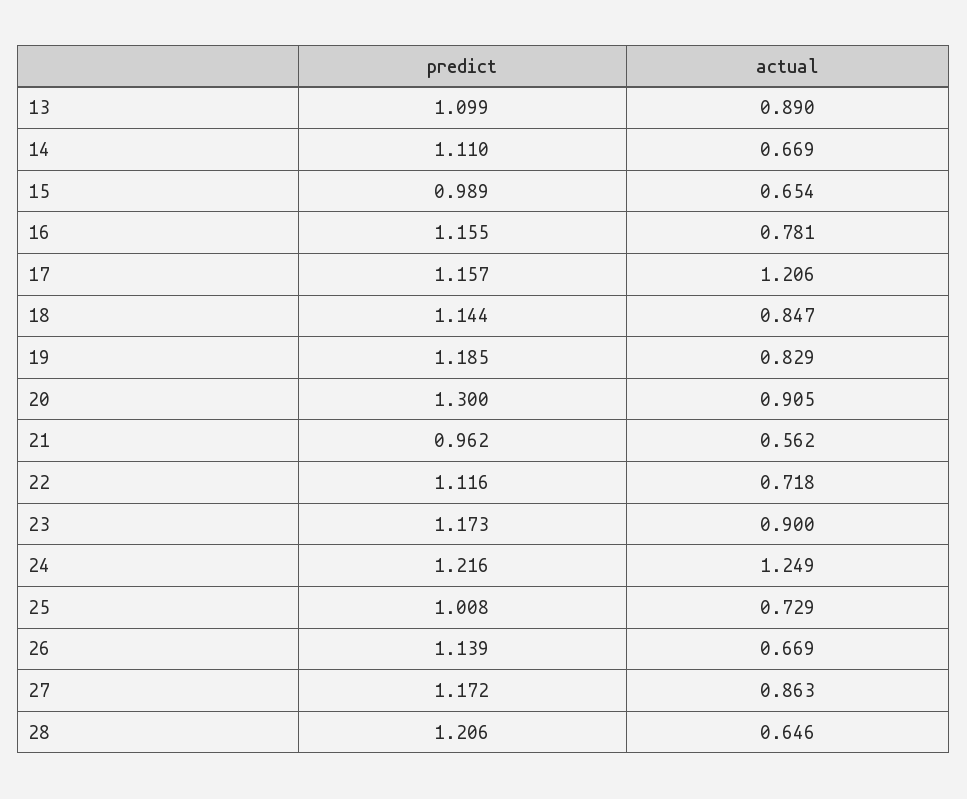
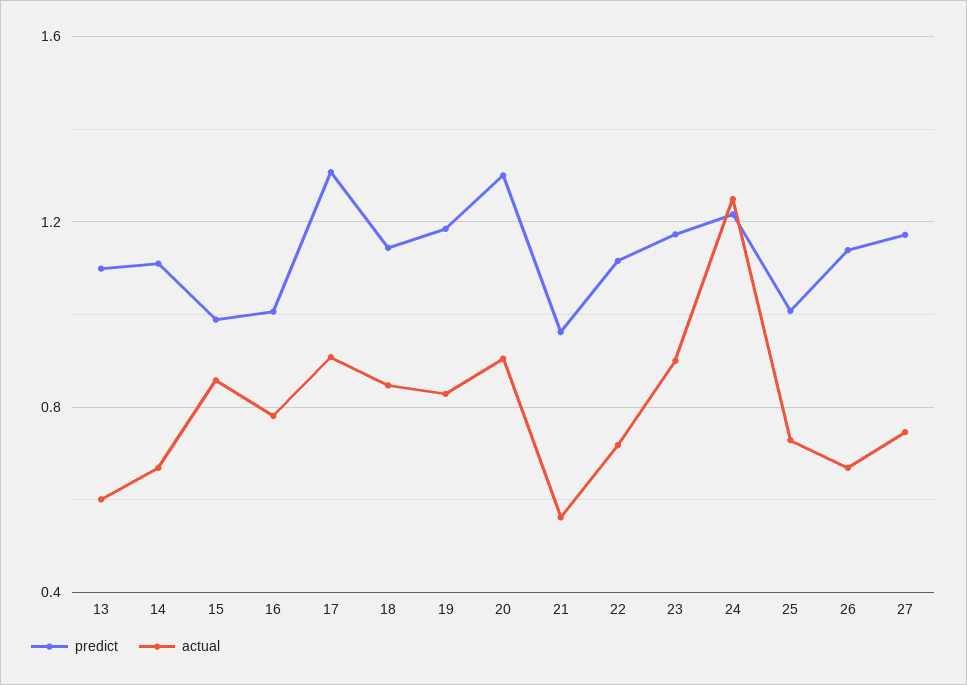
  {
    "predict": {
      "13": 1.099,
      "14": 1.11,
      "15": 0.989,
-     "16": 1.155,
+     "16": 1,
-     "17": 1.157,
+     "17": 1.3,
      "18": 1.144,
      "19": 1.185,
      "20": 1.3,
      "21": 0.962,
      "22": 1.116,
      "23": 1.173,
      "24": 1.216,
      "25": 1.008,
      "26": 1.139,
-     "27": 1.172,
+     "27": 1.172
-     "28": 1.206
    },
    "actual": {
-     "13": 0.89,
+     "13": 0.6,
      "14": 0.669,
-     "15": 0.654,
+     "15": 0.85,
      "16": 0.781,
-     "17": 1.206,
+     "17": 0.9,
      "18": 0.847,
      "19": 0.829,
      "20": 0.905,
      "21": 0.562,
      "22": 0.718,
      "23": 0.9,
      "24": 1.249,
      "25": 0.729,
      "26": 0.669,
-     "27": 0.863,
+     "27": 0.75
-     "28": 0.646
    }
  }

